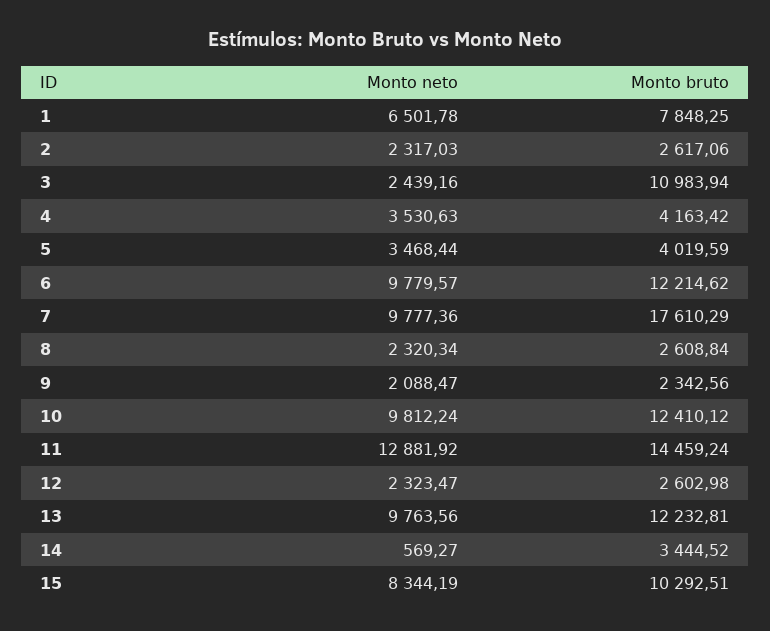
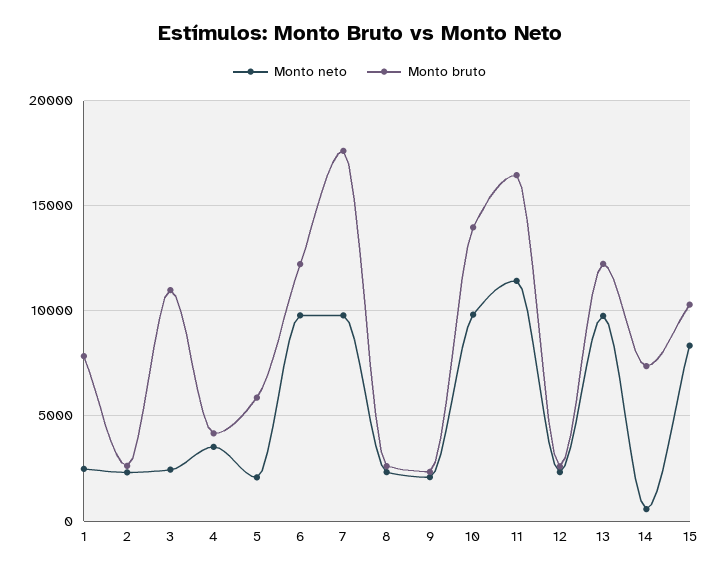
  {
    "Monto neto": {
-     "1": 6501.78,
+     "1": 2500,
      "2": 2317.03,
      "3": 2439.16,
      "4": 3530.63,
-     "5": 3468.44,
+     "5": 2000,
      "6": 9779.57,
      "7": 9777.36,
      "8": 2320.34,
      "9": 2088.47,
      "10": 9812.24,
-     "11": 12881.92,
+     "11": 11500,
      "12": 2323.47,
      "13": 9763.56,
      "14": 569.27,
      "15": 8344.19
    },
    "Monto bruto": {
      "1": 7848.25,
      "2": 2617.06,
      "3": 10983.94,
      "4": 4163.42,
-     "5": 4019.59,
+     "5": 6000,
      "6": 12214.62,
      "7": 17610.29,
      "8": 2608.84,
      "9": 2342.56,
-     "10": 12410.12,
+     "10": 14000,
-     "11": 14459.24,
+     "11": 16500,
      "12": 2602.98,
      "13": 12232.81,
-     "14": 3444.52,
+     "14": 7500,
      "15": 10292.51
    }
  }

